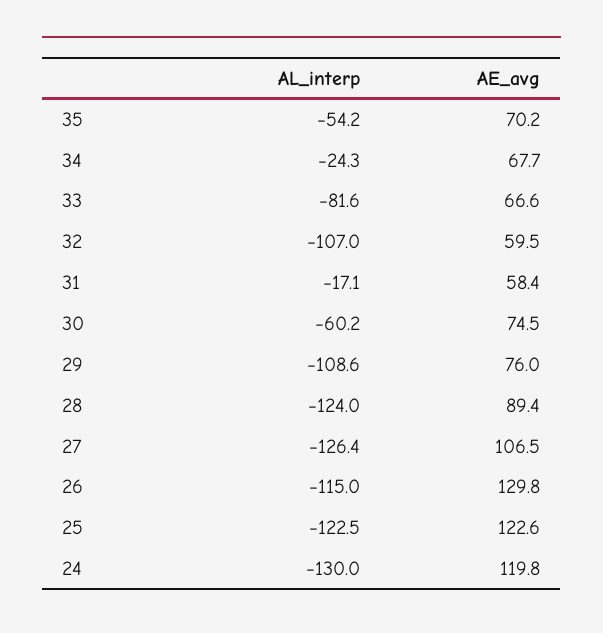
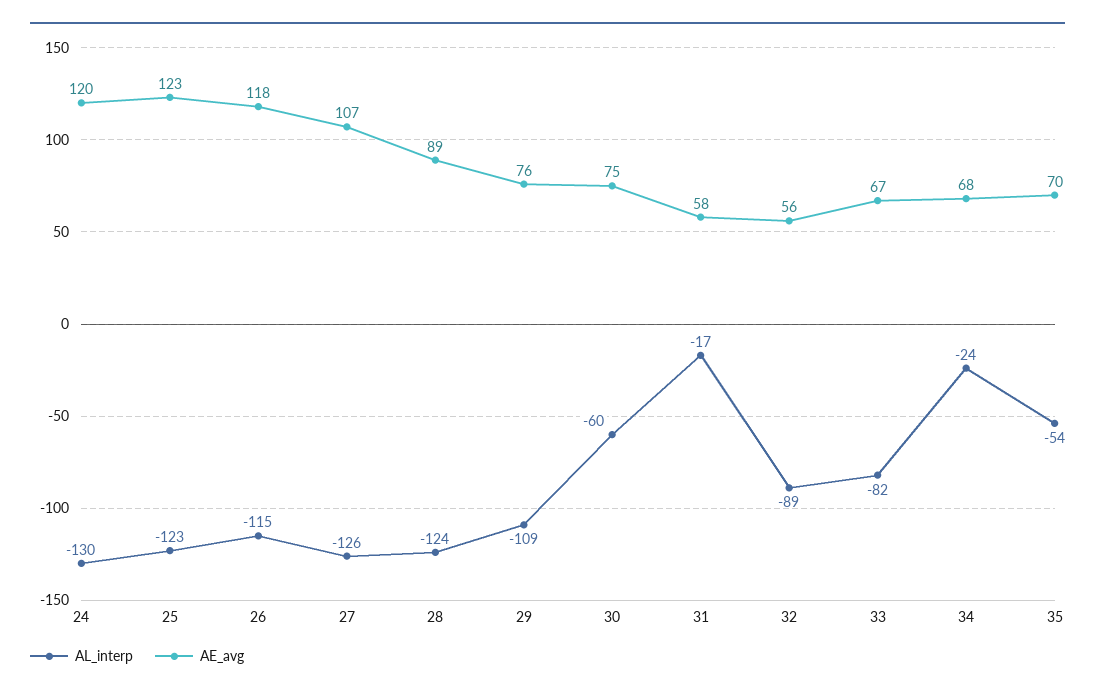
  {
    "AL_interp": {
      "35": -54.2,
      "34": -24.3,
      "33": -81.6,
-     "32": -107,
+     "32": -89,
      "31": -17.1,
      "30": -60.2,
      "29": -108.6,
      "28": -124,
      "27": -126.4,
      "26": -115,
      "25": -122.5,
      "24": -130
    },
    "AE_avg": {
      "35": 70.2,
      "34": 67.7,
      "33": 66.6,
-     "32": 59.5,
+     "32": 56,
      "31": 58.4,
      "30": 74.5,
      "29": 76,
      "28": 89.4,
      "27": 106.5,
-     "26": 129.8,
+     "26": 118,
      "25": 122.6,
      "24": 119.8
    }
  }

